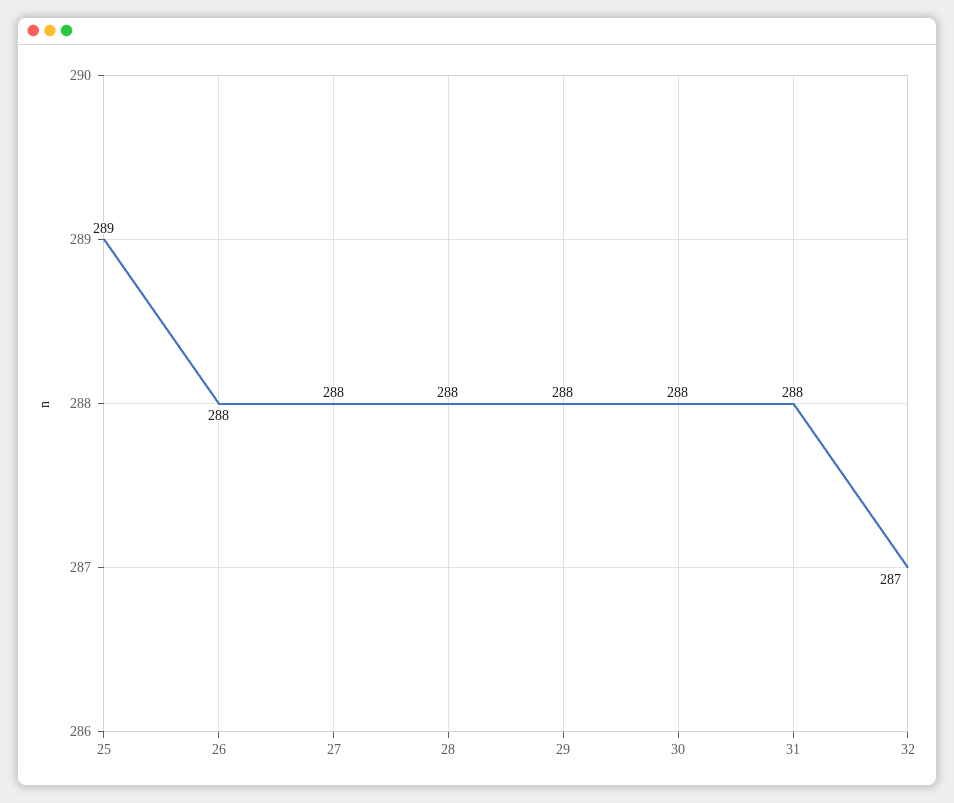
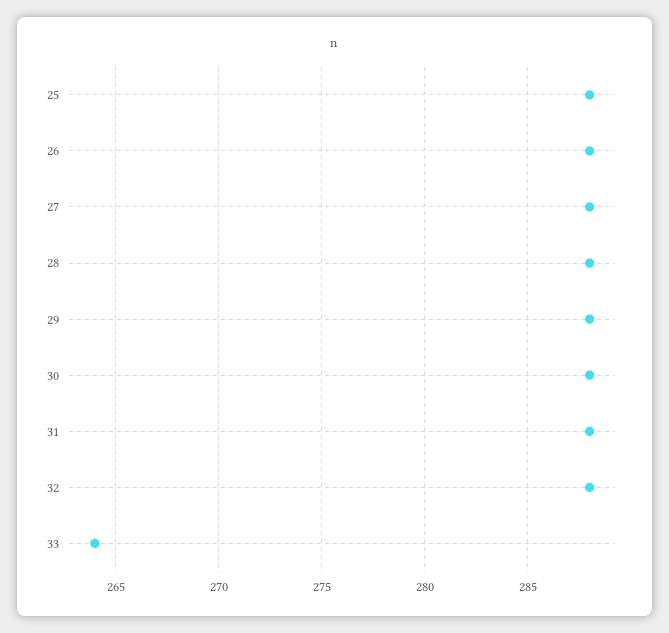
  {
-   "25": 289,
+   "25": 288,
    "26": 288,
    "27": 288,
    "28": 288,
    "29": 288,
    "30": 288,
    "31": 288,
-   "32": 287
+   "32": 288,
+   "33": 264
  }

